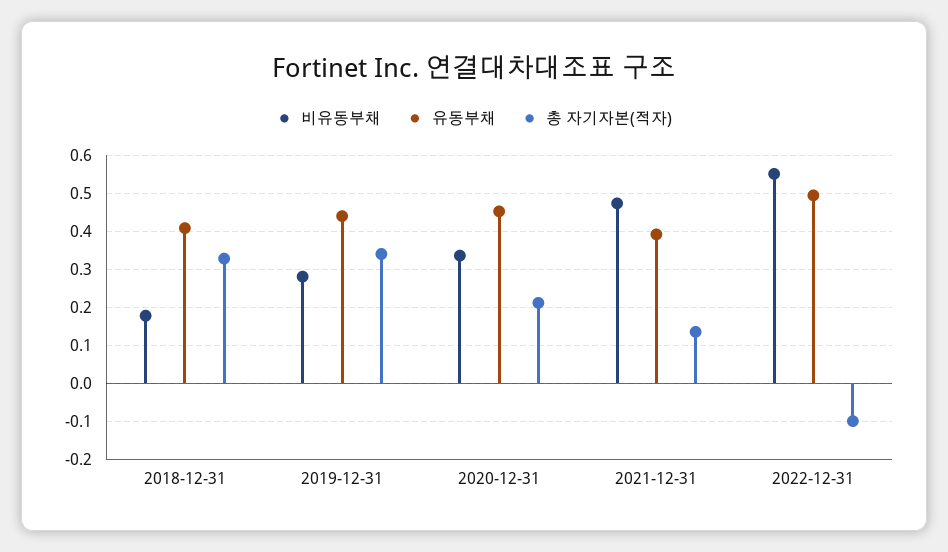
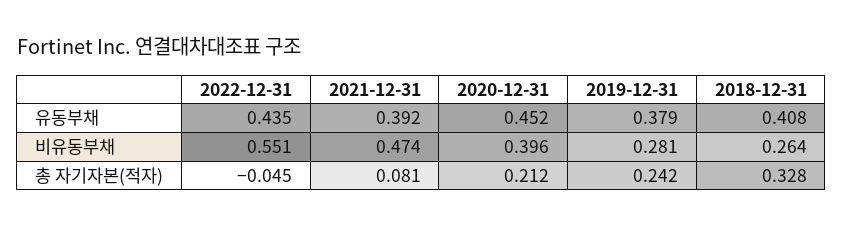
  {
    "비유동부채": {
-     "2018-12-31": 0.18,
+     "2018-12-31": 0.264,
      "2019-12-31": 0.281,
-     "2020-12-31": 0.34,
+     "2020-12-31": 0.396,
      "2021-12-31": 0.474,
      "2022-12-31": 0.551
    },
    "유동부채": {
      "2018-12-31": 0.408,
-     "2019-12-31": 0.44,
+     "2019-12-31": 0.379,
      "2020-12-31": 0.452,
      "2021-12-31": 0.392,
-     "2022-12-31": 0.5
+     "2022-12-31": 0.435
    },
    "총 자기자본(적자)": {
      "2018-12-31": 0.328,
-     "2019-12-31": 0.34,
+     "2019-12-31": 0.242,
      "2020-12-31": 0.212,
-     "2021-12-31": 0.14,
+     "2021-12-31": 0.081,
-     "2022-12-31": -0.1
+     "2022-12-31": -0.045
    }
  }

